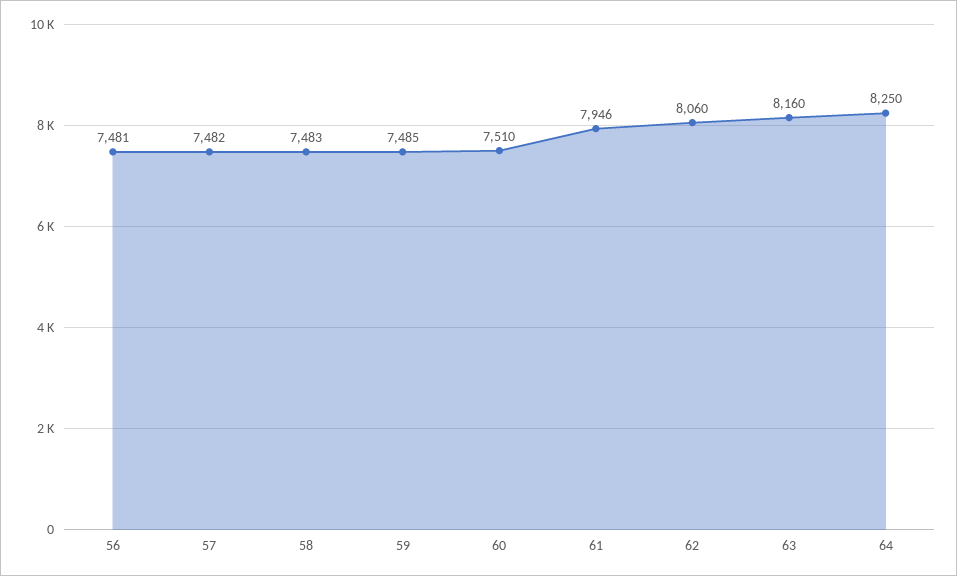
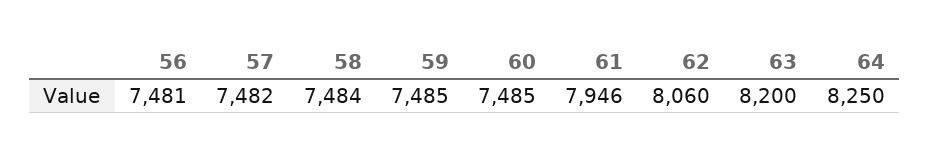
  {
    "56": 7481,
    "57": 7482,
-   "58": 7483,
+   "58": 7484,
    "59": 7485,
-   "60": 7510,
+   "60": 7485,
    "61": 7946,
    "62": 8060,
-   "63": 8160,
+   "63": 8200,
    "64": 8250
  }

